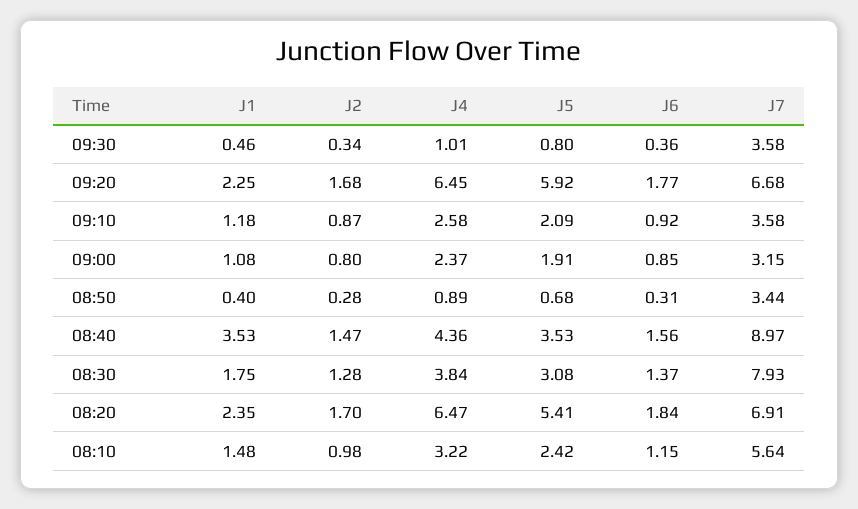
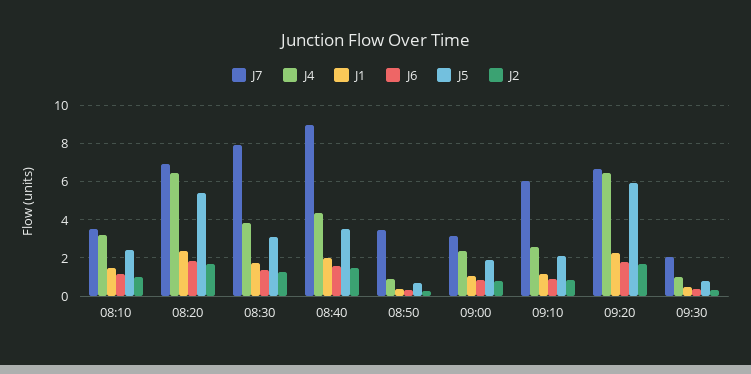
  {
    "J1": {
      "09:30": 0.46,
      "09:20": 2.25,
      "09:10": 1.18,
      "09:00": 1.08,
      "08:50": 0.4,
-     "08:40": 3.53,
+     "08:40": 2,
      "08:30": 1.75,
      "08:20": 2.35,
      "08:10": 1.48
    },
    "J2": {
      "09:30": 0.34,
      "09:20": 1.68,
      "09:10": 0.87,
      "09:00": 0.8,
      "08:50": 0.28,
      "08:40": 1.47,
      "08:30": 1.28,
      "08:20": 1.7,
      "08:10": 0.98
    },
    "J4": {
      "09:30": 1.01,
      "09:20": 6.45,
      "09:10": 2.58,
      "09:00": 2.37,
      "08:50": 0.89,
      "08:40": 4.36,
      "08:30": 3.84,
      "08:20": 6.47,
      "08:10": 3.22
    },
    "J5": {
      "09:30": 0.8,
      "09:20": 5.92,
      "09:10": 2.09,
      "09:00": 1.91,
      "08:50": 0.68,
      "08:40": 3.53,
      "08:30": 3.08,
      "08:20": 5.41,
      "08:10": 2.42
    },
    "J6": {
      "09:30": 0.36,
      "09:20": 1.77,
      "09:10": 0.92,
      "09:00": 0.85,
      "08:50": 0.31,
      "08:40": 1.56,
      "08:30": 1.37,
      "08:20": 1.84,
      "08:10": 1.15
    },
    "J7": {
-     "09:30": 3.58,
+     "09:30": 2,
      "09:20": 6.68,
-     "09:10": 3.58,
+     "09:10": 6,
      "09:00": 3.15,
      "08:50": 3.44,
      "08:40": 8.97,
      "08:30": 7.93,
      "08:20": 6.91,
-     "08:10": 5.64
+     "08:10": 3.5
    }
  }

